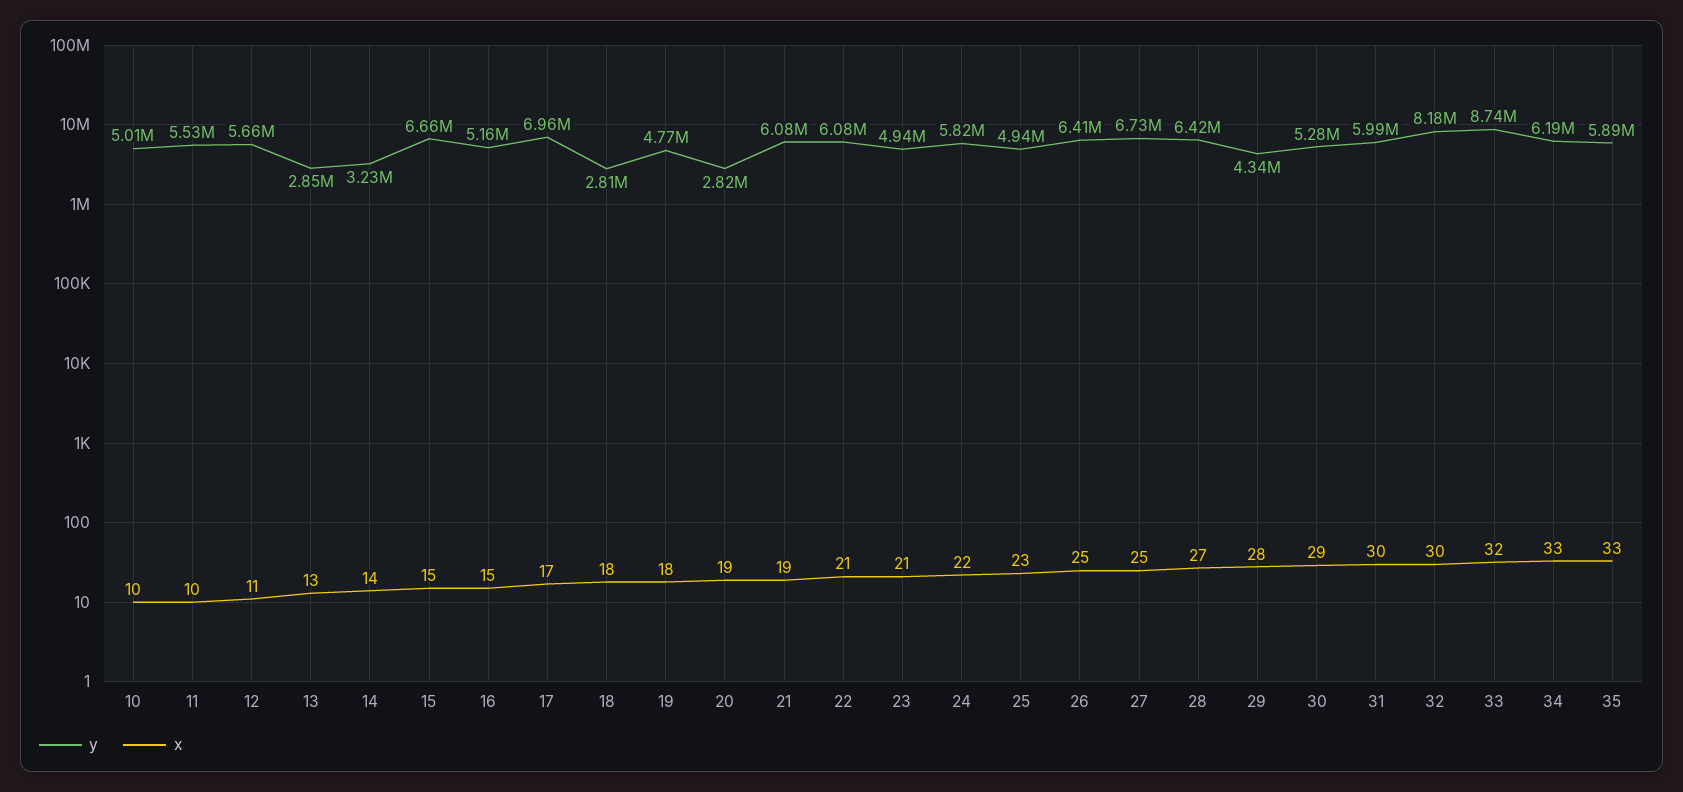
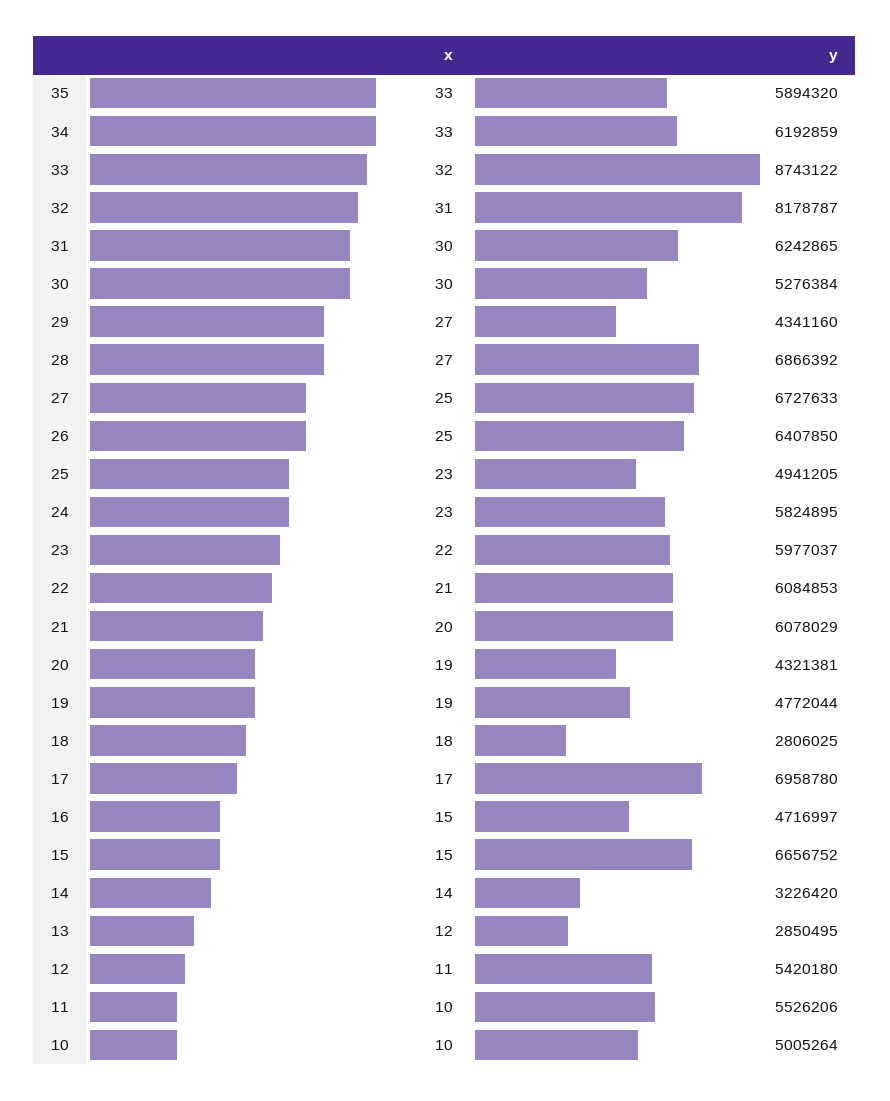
  {
    "y": {
      "10": 5005264,
      "11": 5526206,
-     "12": 5660000,
+     "12": 5420180,
      "13": 2850495,
      "14": 3226420,
      "15": 6656752,
-     "16": 5160000,
+     "16": 4716997,
      "17": 6958780,
      "18": 2806025,
      "19": 4772044,
-     "20": 2820000,
+     "20": 4321381,
      "21": 6078029,
      "22": 6084853,
-     "23": 4940000,
+     "23": 5977037,
      "24": 5824895,
      "25": 4941205,
      "26": 6407850,
      "27": 6727633,
-     "28": 6420000,
+     "28": 6866392,
      "29": 4341160,
      "30": 5276384,
-     "31": 5990000,
+     "31": 6242865,
      "32": 8178787,
      "33": 8743122,
      "34": 6192859,
      "35": 5894320
    },
    "x": {
      "10": 10,
      "11": 10,
      "12": 11,
-     "13": 13,
+     "13": 12,
      "14": 14,
      "15": 15,
      "16": 15,
      "17": 17,
      "18": 18,
-     "19": 18,
+     "19": 19,
      "20": 19,
-     "21": 19,
+     "21": 20,
      "22": 21,
-     "23": 21,
+     "23": 22,
-     "24": 22,
+     "24": 23,
      "25": 23,
      "26": 25,
      "27": 25,
      "28": 27,
-     "29": 28,
+     "29": 27,
-     "30": 29,
+     "30": 30,
      "31": 30,
-     "32": 30,
+     "32": 31,
      "33": 32,
      "34": 33,
      "35": 33
    }
  }

